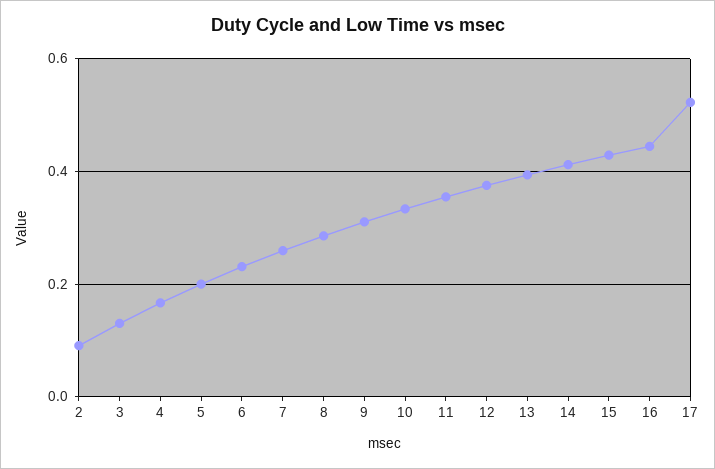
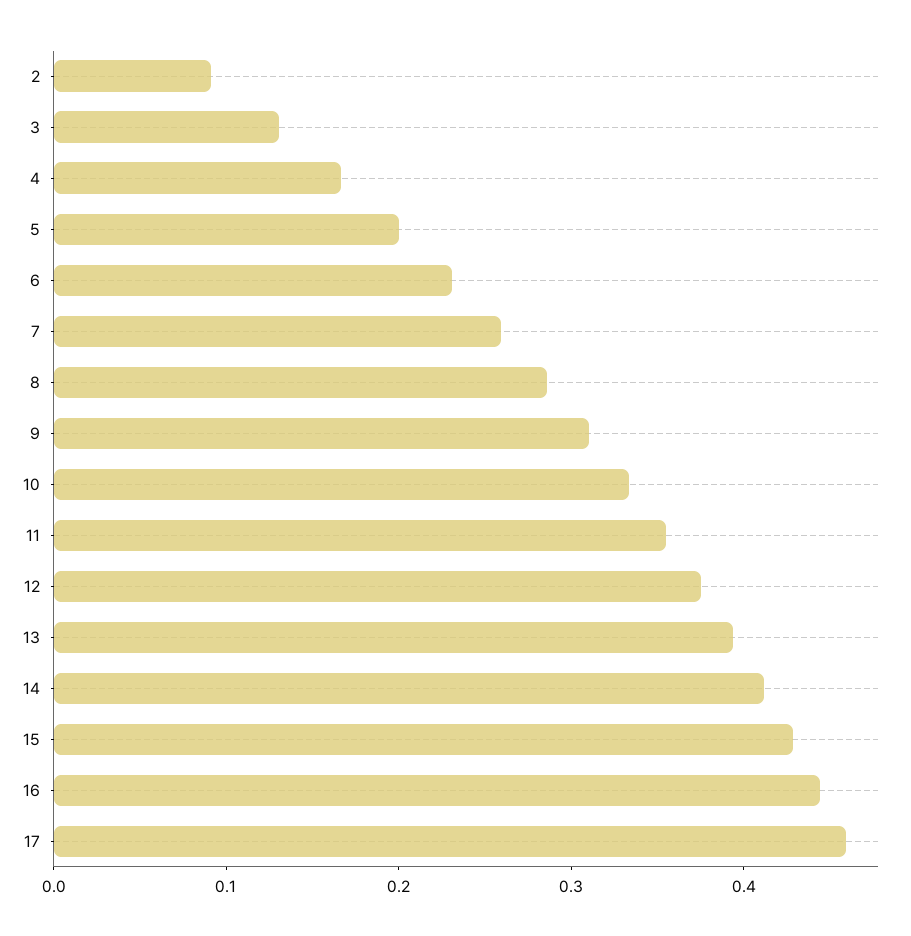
  {
    "2": 0.1,
    "3": 0.14,
    "4": 0.16,
    "5": 0.2,
    "6": 0.24,
    "7": 0.26,
    "8": 0.28,
    "9": 0.32,
    "10": 0.34,
    "11": 0.36,
    "12": 0.38,
    "13": 0.4,
    "14": 0.42,
    "15": 0.42,
    "16": 0.44,
-   "17": 0.52
+   "17": 0.46
  }

